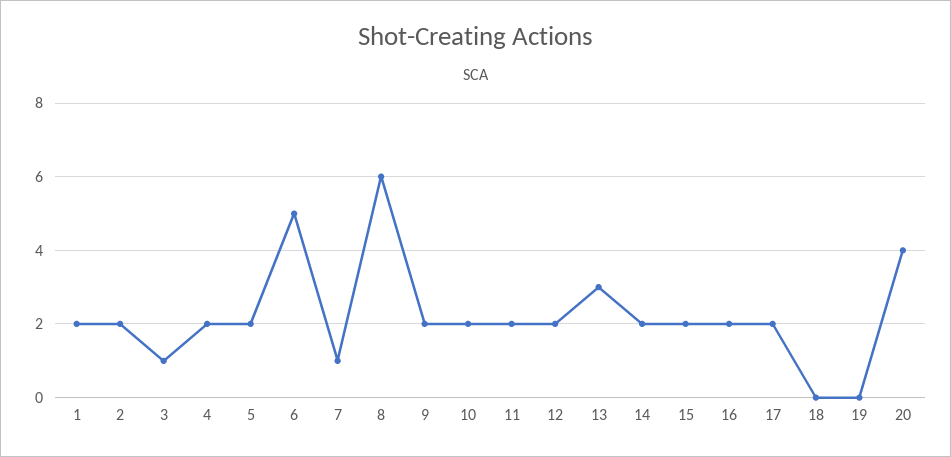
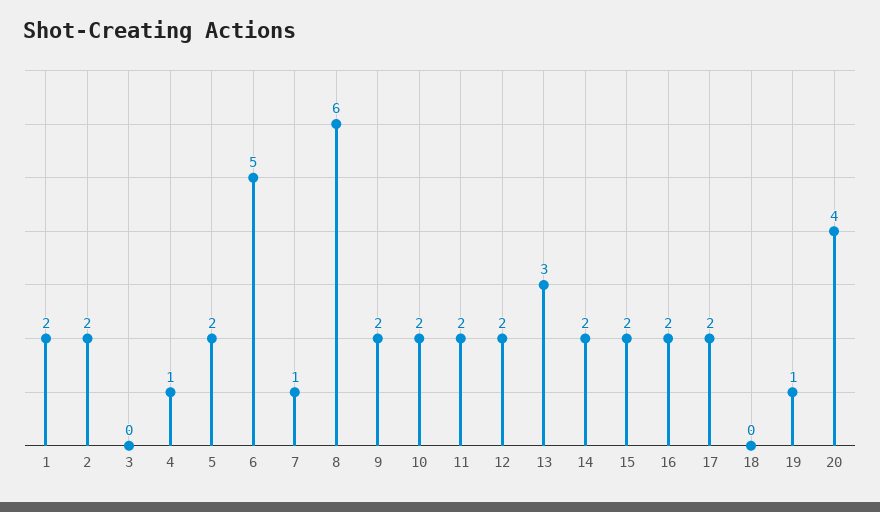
  {
    "1": 2,
    "2": 2,
-   "3": 1,
+   "3": 0,
-   "4": 2,
+   "4": 1,
    "5": 2,
    "6": 5,
    "7": 1,
    "8": 6,
    "9": 2,
    "10": 2,
    "11": 2,
    "12": 2,
    "13": 3,
    "14": 2,
    "15": 2,
    "16": 2,
    "17": 2,
    "18": 0,
-   "19": 0,
+   "19": 1,
    "20": 4
  }

